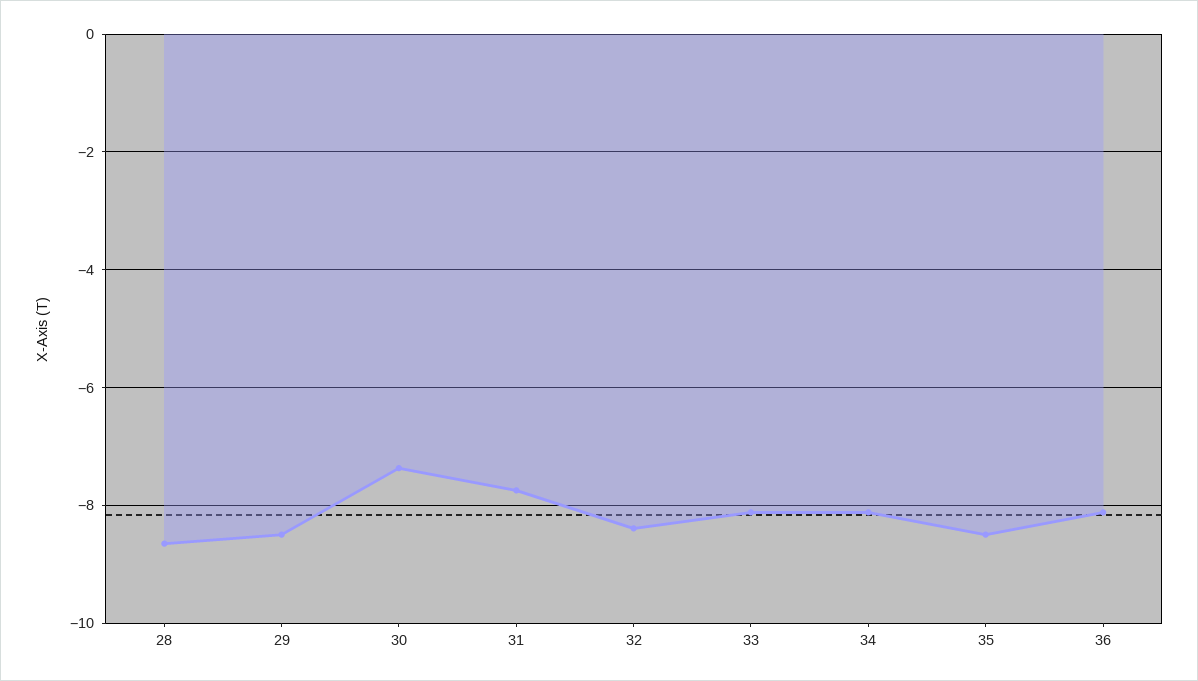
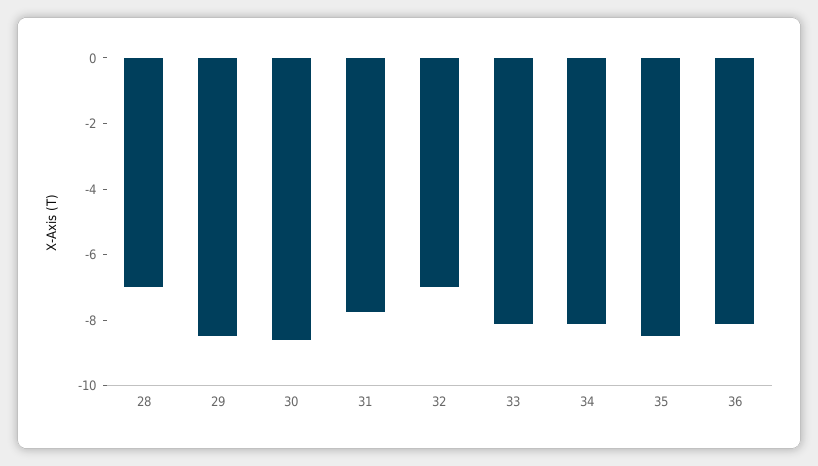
  {
-   "28": -8.6,
+   "28": -7,
    "29": -8.4,
-   "30": -7.4,
+   "30": -8.5,
    "31": -7.8,
-   "32": -8.4,
+   "32": -7,
    "33": -8.2,
    "34": -8.2,
    "35": -8.4,
    "36": -8.2
  }

